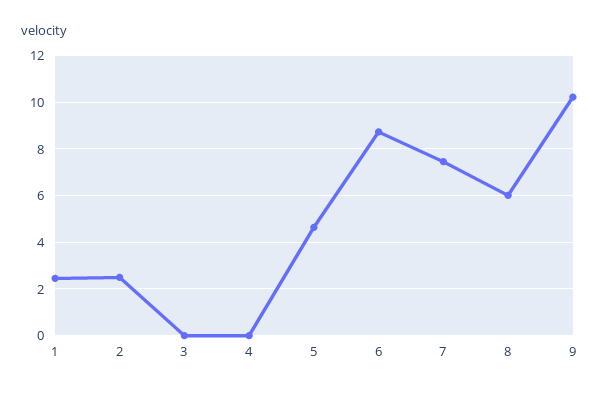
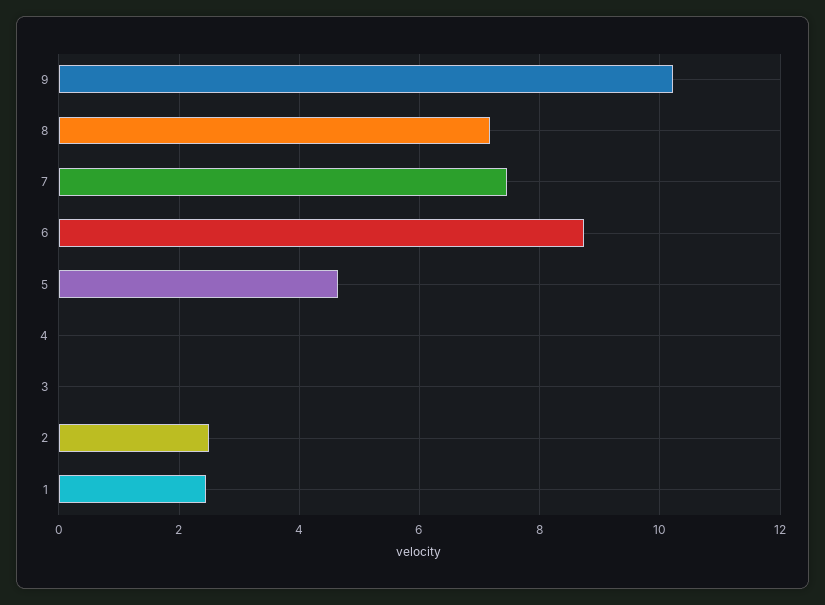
  {
    "1": 2.4,
    "2": 2.6,
    "3": 0,
    "4": 0,
    "5": 4.6,
    "6": 8.8,
    "7": 7.4,
-   "8": 6,
+   "8": 7.2,
    "9": 10.2
  }

